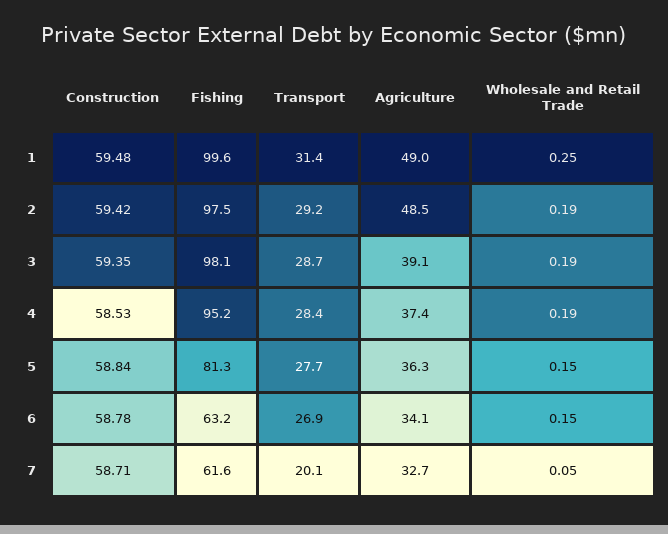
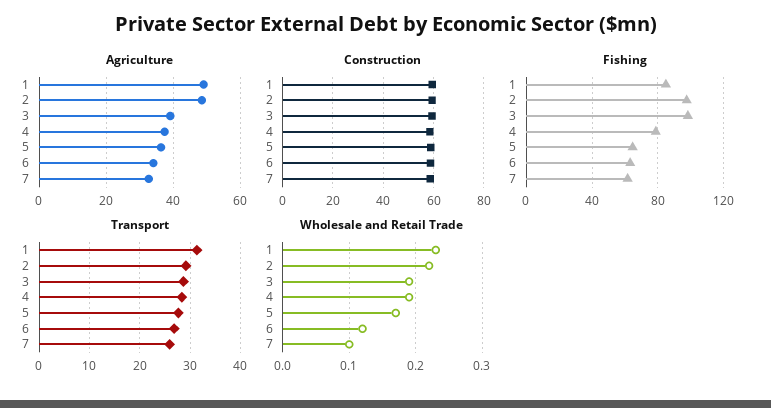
  {
    "Construction": {
      "1": 59.48,
      "2": 59.42,
      "3": 59.35,
      "4": 58.53,
      "5": 58.84,
      "6": 58.78,
      "7": 58.71
    },
    "Fishing": {
-     "1": 99.6,
+     "1": 85,
      "2": 97.5,
      "3": 98.1,
-     "4": 95.2,
+     "4": 80,
-     "5": 81.3,
+     "5": 65,
      "6": 63.2,
      "7": 61.6
    },
    "Transport": {
      "1": 31.4,
      "2": 29.2,
      "3": 28.7,
      "4": 28.4,
      "5": 27.7,
      "6": 26.9,
-     "7": 20.1
+     "7": 26
    },
    "Agriculture": {
      "1": 49,
      "2": 48.5,
      "3": 39.1,
      "4": 37.4,
      "5": 36.3,
      "6": 34.1,
      "7": 32.7
    },
    "Wholesale and Retail Trade": {
-     "1": 0.25,
+     "1": 0.23,
-     "2": 0.19,
+     "2": 0.22,
      "3": 0.19,
      "4": 0.19,
-     "5": 0.15,
+     "5": 0.17,
-     "6": 0.15,
+     "6": 0.12,
-     "7": 0.05
+     "7": 0.1
    }
  }

